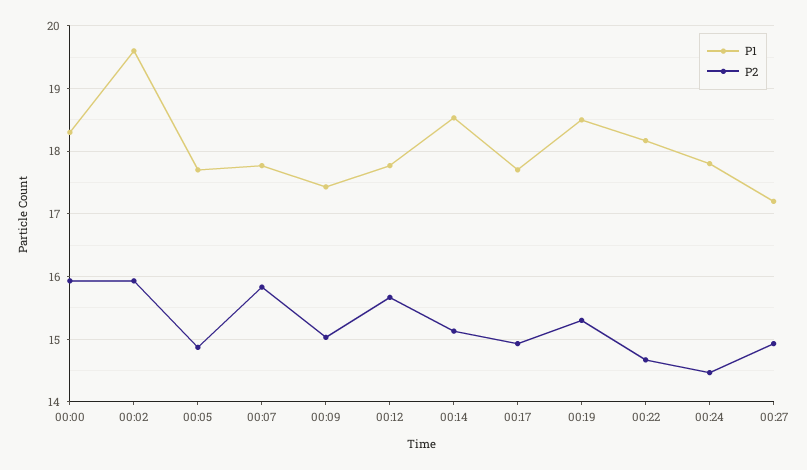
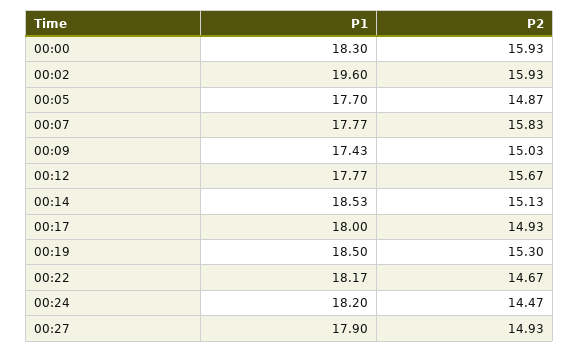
  {
    "P1": {
      "00:00": 18.3,
      "00:02": 19.6,
      "00:05": 17.7,
      "00:07": 17.77,
      "00:09": 17.43,
      "00:12": 17.77,
      "00:14": 18.53,
-     "00:17": 17.7,
+     "00:17": 18,
      "00:19": 18.5,
      "00:22": 18.17,
-     "00:24": 17.8,
+     "00:24": 18.2,
-     "00:27": 17.2
+     "00:27": 17.9
    },
    "P2": {
      "00:00": 15.93,
      "00:02": 15.93,
      "00:05": 14.87,
      "00:07": 15.83,
      "00:09": 15.03,
      "00:12": 15.67,
      "00:14": 15.13,
      "00:17": 14.93,
      "00:19": 15.3,
      "00:22": 14.67,
      "00:24": 14.47,
      "00:27": 14.93
    }
  }

